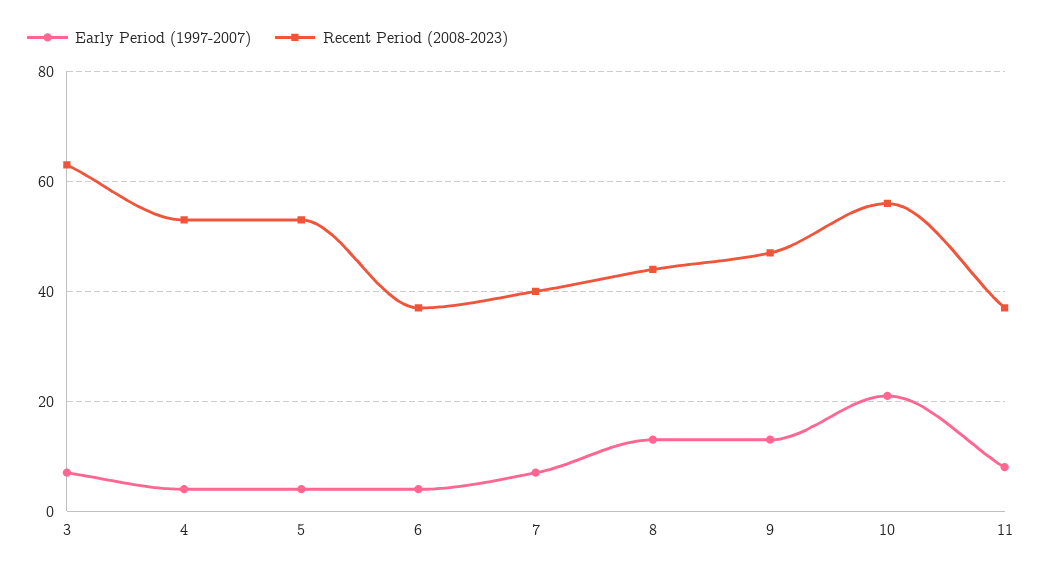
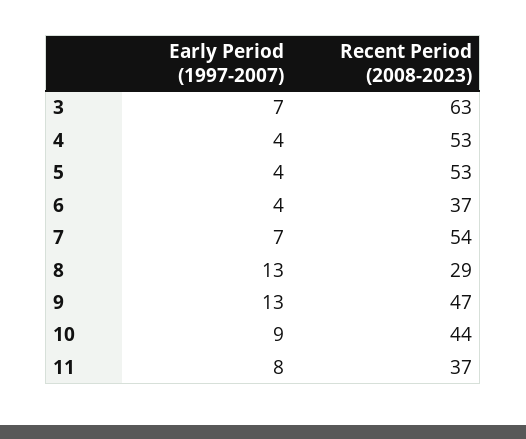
  {
    "Early Period (1997-2007)": {
      "3": 7,
      "4": 4,
      "5": 4,
      "6": 4,
      "7": 7,
      "8": 13,
      "9": 13,
-     "10": 20,
+     "10": 9,
      "11": 8
    },
    "Recent Period (2008-2023)": {
      "3": 63,
      "4": 53,
      "5": 53,
      "6": 37,
-     "7": 40,
+     "7": 54,
-     "8": 45,
+     "8": 29,
      "9": 47,
-     "10": 55,
+     "10": 44,
      "11": 37
    }
  }

